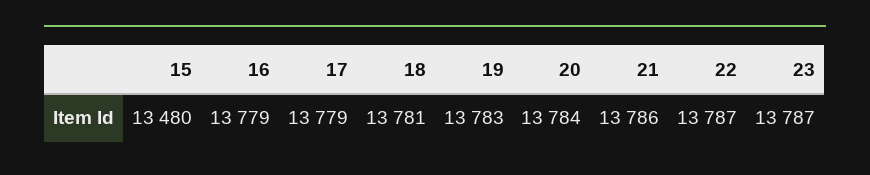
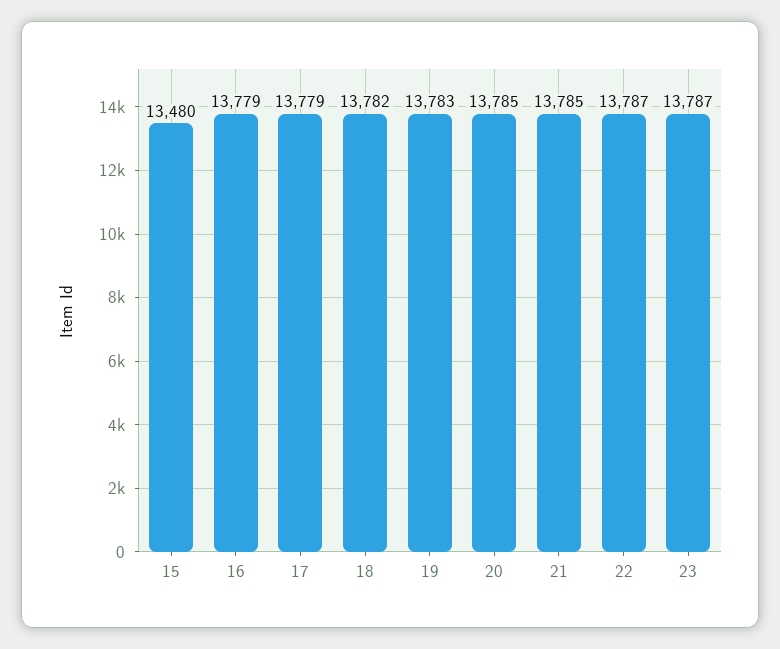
  {
    "15": 13480,
    "16": 13779,
    "17": 13779,
-   "18": 13781,
+   "18": 13782,
    "19": 13783,
-   "20": 13784,
+   "20": 13785,
-   "21": 13786,
+   "21": 13785,
    "22": 13787,
    "23": 13787
  }

